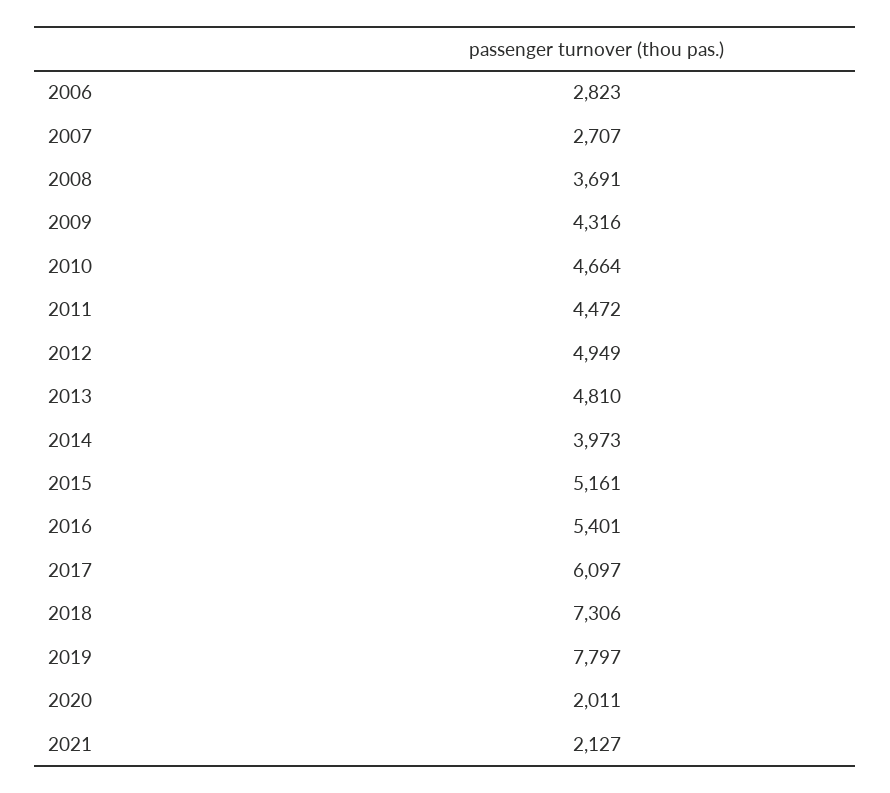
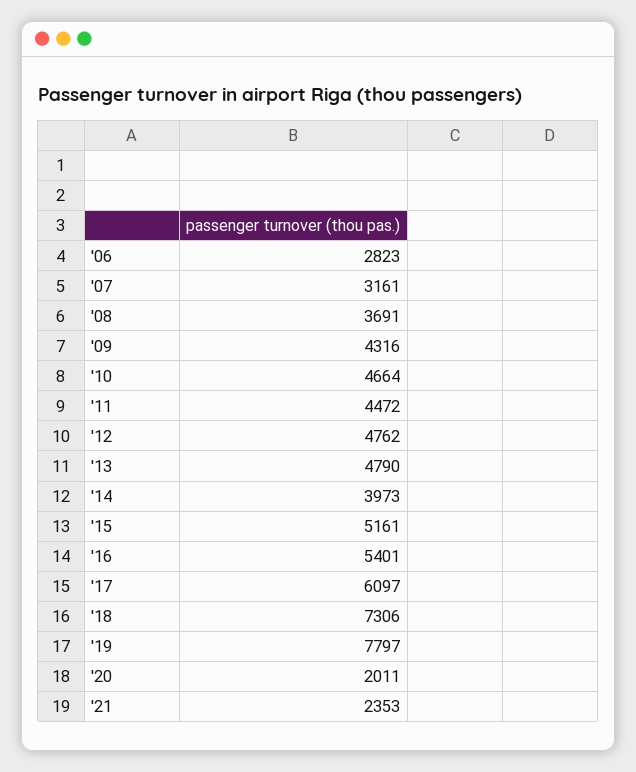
  {
    "2006": 2823,
-   "2007": 2707,
+   "2007": 3161,
    "2008": 3691,
    "2009": 4316,
    "2010": 4664,
    "2011": 4472,
-   "2012": 4949,
+   "2012": 4762,
-   "2013": 4810,
+   "2013": 4790,
    "2014": 3973,
    "2015": 5161,
    "2016": 5401,
    "2017": 6097,
    "2018": 7306,
    "2019": 7797,
    "2020": 2011,
-   "2021": 2127
+   "2021": 2353
  }

